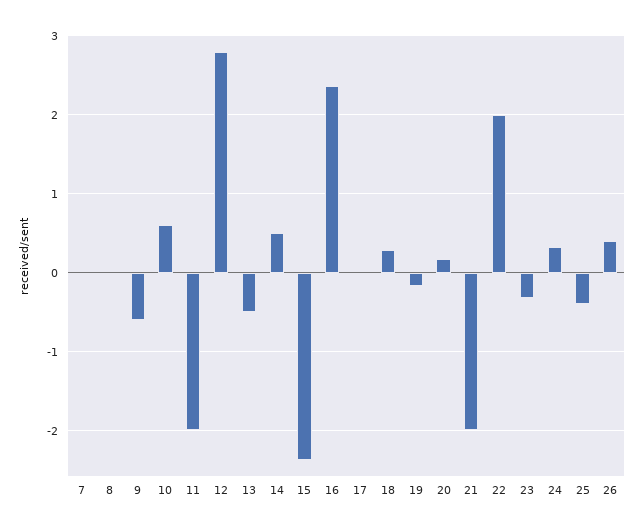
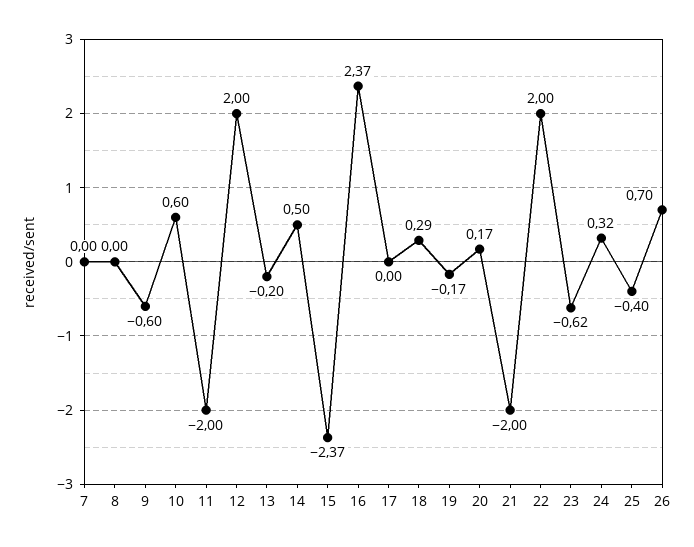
  {
    "7": 0,
    "8": 0,
    "9": -0.6,
    "10": 0.6,
    "11": -2,
-   "12": 2.8,
+   "12": 2,
-   "13": -0.5,
+   "13": -0.2,
    "14": 0.5,
    "15": -2.37,
    "16": 2.37,
    "17": 0,
    "18": 0.29,
    "19": -0.17,
    "20": 0.17,
    "21": -2,
    "22": 2,
-   "23": -0.3,
+   "23": -0.62,
    "24": 0.32,
    "25": -0.4,
-   "26": 0.4
+   "26": 0.7
  }

